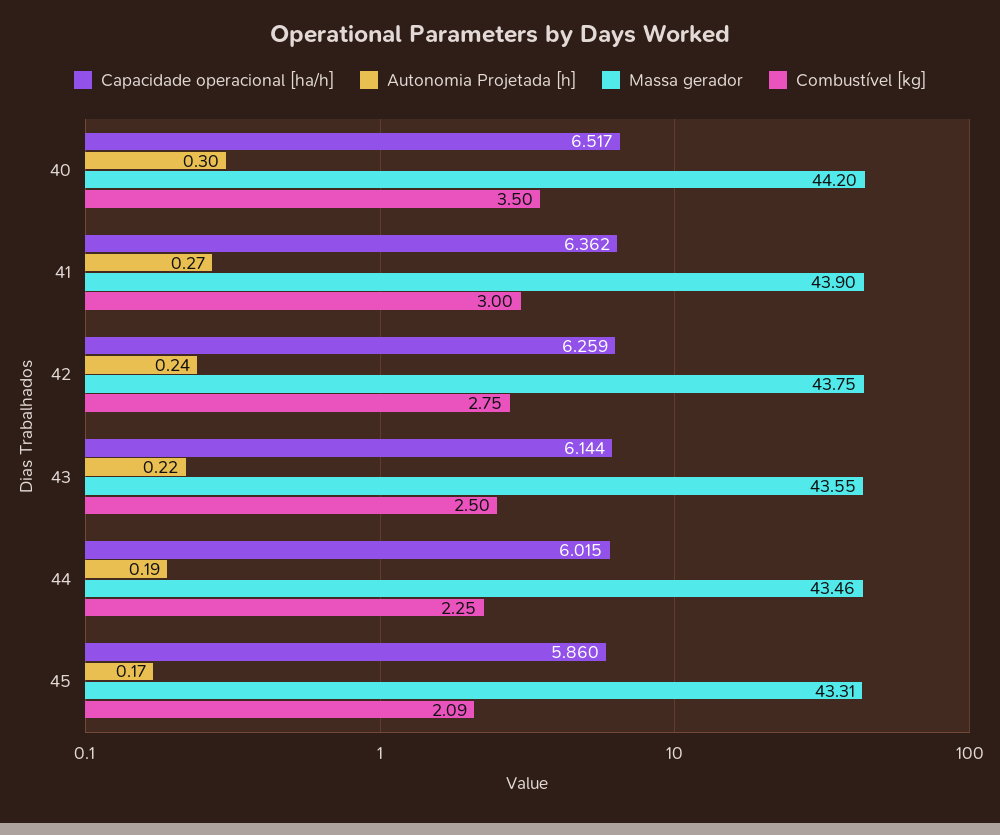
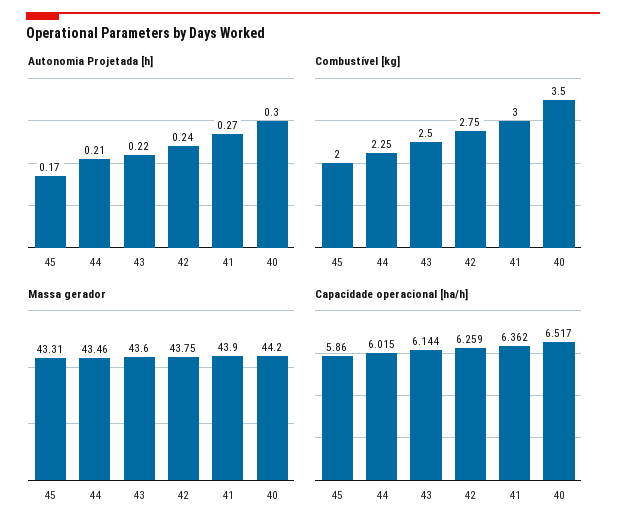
  {
    "Capacidade operacional [ha/h]": {
      "40": 6.517,
      "41": 6.362,
      "42": 6.259,
      "43": 6.144,
      "44": 6.015,
      "45": 5.86
    },
    "Autonomia Projetada [h]": {
      "40": 0.3,
      "41": 0.27,
      "42": 0.24,
      "43": 0.22,
-     "44": 0.19,
+     "44": 0.21,
      "45": 0.17
    },
    "Massa gerador": {
      "40": 44.2,
      "41": 43.9,
      "42": 43.75,
-     "43": 43.55,
+     "43": 43.6,
      "44": 43.46,
      "45": 43.31
    },
    "Combustível [kg]": {
      "40": 3.5,
      "41": 3,
      "42": 2.75,
      "43": 2.5,
      "44": 2.25,
-     "45": 2.09
+     "45": 2
    }
  }

